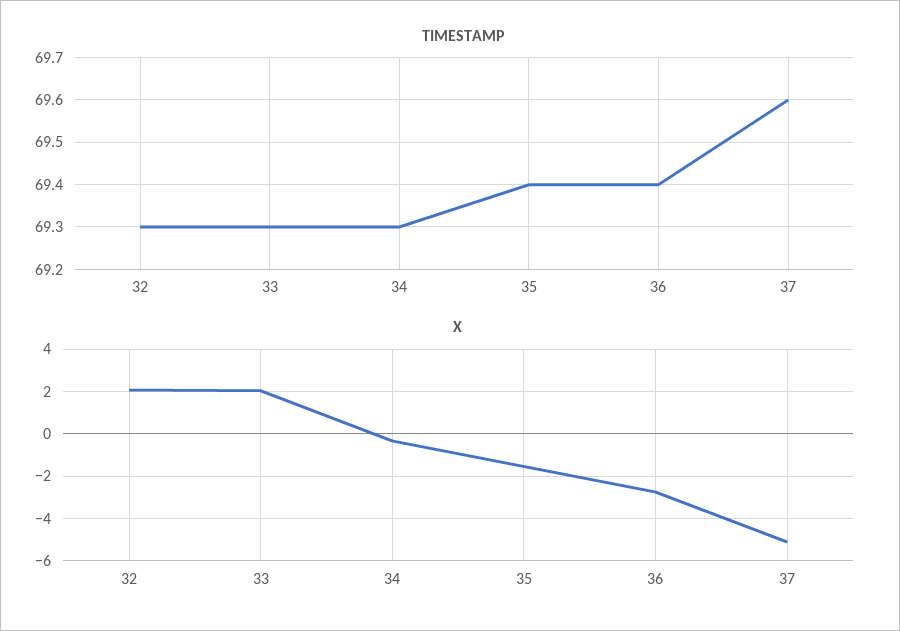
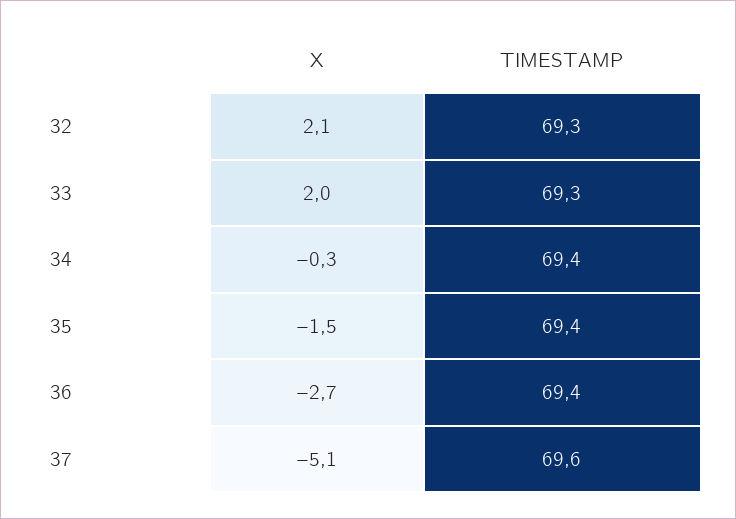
  {
    "TIMESTAMP": {
      "32": 69.3,
      "33": 69.3,
-     "34": 69.3,
+     "34": 69.4,
      "35": 69.4,
      "36": 69.4,
      "37": 69.6
    },
    "X": {
      "32": 2.1,
      "33": 2,
      "34": -0.3,
      "35": -1.5,
      "36": -2.7,
      "37": -5.1
    }
  }

